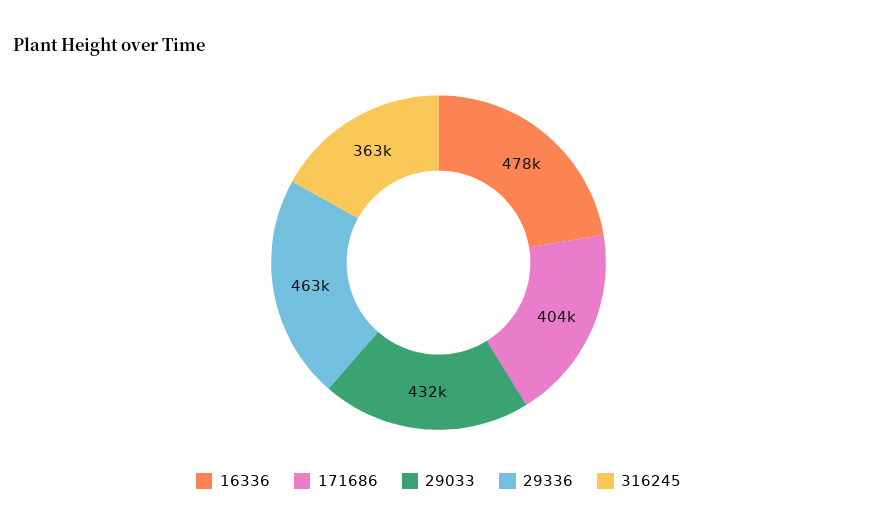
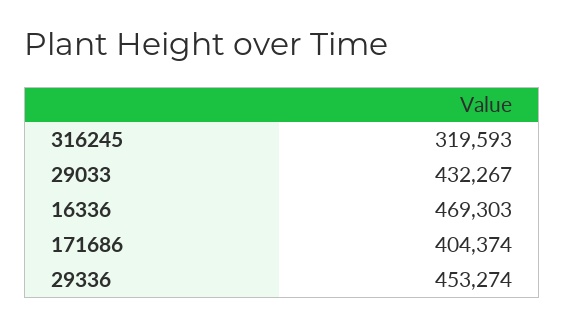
  {
-   "16336": 478000,
+   "16336": 469303,
    "171686": 404374,
    "29033": 432267,
-   "29336": 463000,
+   "29336": 453274,
-   "316245": 363000
+   "316245": 319593
  }

